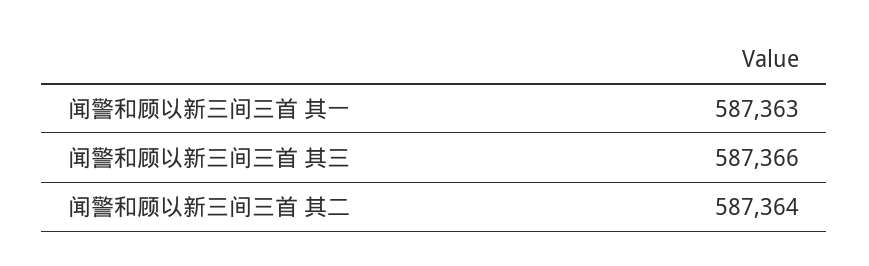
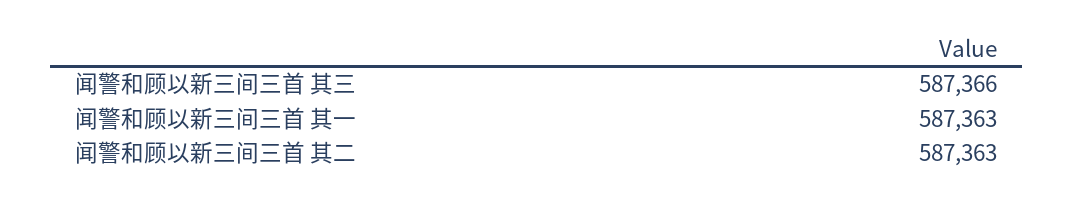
  {
    "闻警和顾以新三间三首 其一": 587363,
    "闻警和顾以新三间三首 其三": 587366,
-   "闻警和顾以新三间三首 其二": 587364
+   "闻警和顾以新三间三首 其二": 587363
  }

